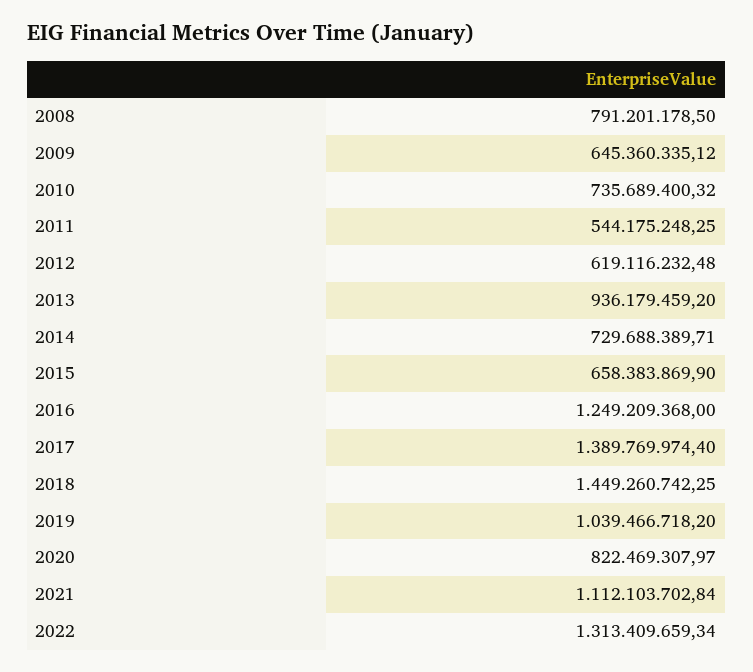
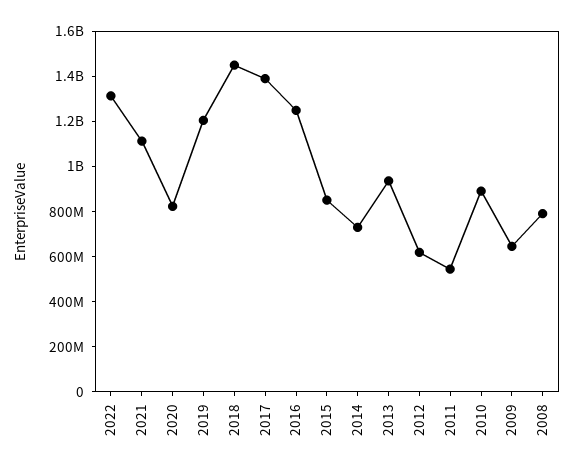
  {
    "2008": 791201178.5,
    "2009": 645360335.12,
-   "2010": 735689400.32,
+   "2010": 900000000,
    "2011": 544175248.25,
    "2012": 619116232.48,
    "2013": 936179459.2,
    "2014": 729688389.71,
-   "2015": 658383869.9,
+   "2015": 850000000,
    "2016": 1249209368,
    "2017": 1389769974.4,
    "2018": 1449260742.25,
-   "2019": 1039466718.2,
+   "2019": 1200000000,
    "2020": 822469307.97,
    "2021": 1112103702.84,
    "2022": 1313409659.34
  }

